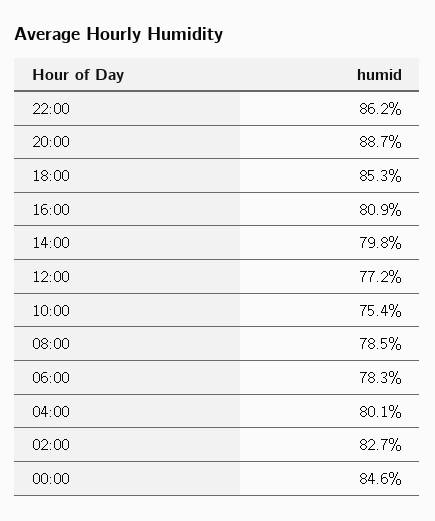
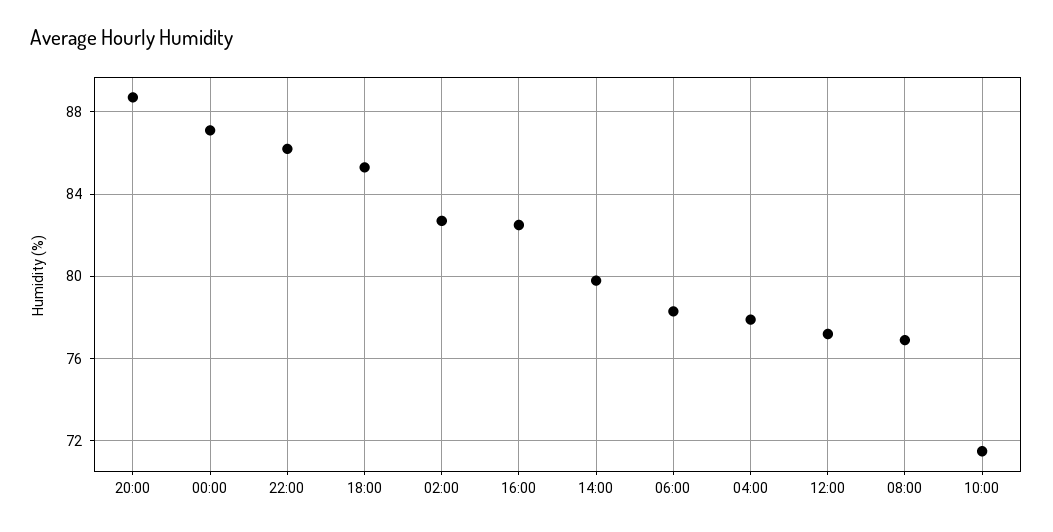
  {
    "22:00": 86.2,
    "20:00": 88.7,
    "18:00": 85.3,
-   "16:00": 80.9,
+   "16:00": 82.5,
    "14:00": 79.8,
    "12:00": 77.2,
-   "10:00": 75.4,
+   "10:00": 71.5,
-   "08:00": 78.5,
+   "08:00": 77,
    "06:00": 78.3,
-   "04:00": 80.1,
+   "04:00": 78,
    "02:00": 82.7,
-   "00:00": 84.6
+   "00:00": 87
  }

